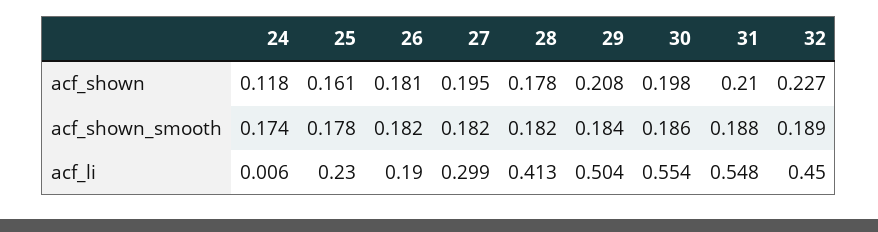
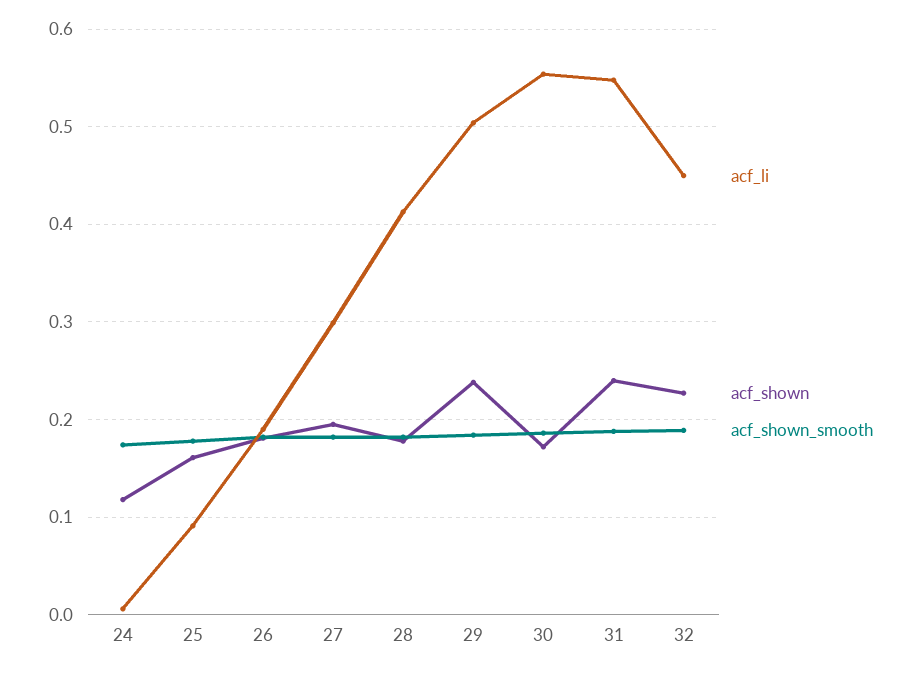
  {
    "acf_shown": {
      "24": 0.118,
      "25": 0.161,
      "26": 0.181,
      "27": 0.195,
      "28": 0.178,
-     "29": 0.208,
+     "29": 0.24,
-     "30": 0.198,
+     "30": 0.17,
-     "31": 0.21,
+     "31": 0.24,
      "32": 0.227
    },
    "acf_shown_smooth": {
      "24": 0.174,
      "25": 0.178,
      "26": 0.182,
      "27": 0.182,
      "28": 0.182,
      "29": 0.184,
      "30": 0.186,
      "31": 0.188,
      "32": 0.189
    },
    "acf_li": {
      "24": 0.006,
-     "25": 0.23,
+     "25": 0.09,
      "26": 0.19,
      "27": 0.299,
      "28": 0.413,
      "29": 0.504,
      "30": 0.554,
      "31": 0.548,
      "32": 0.45
    }
  }

